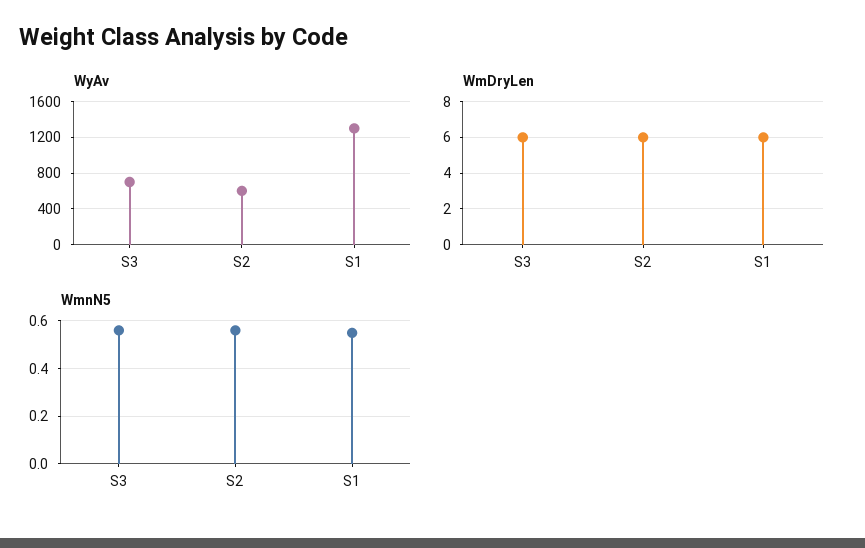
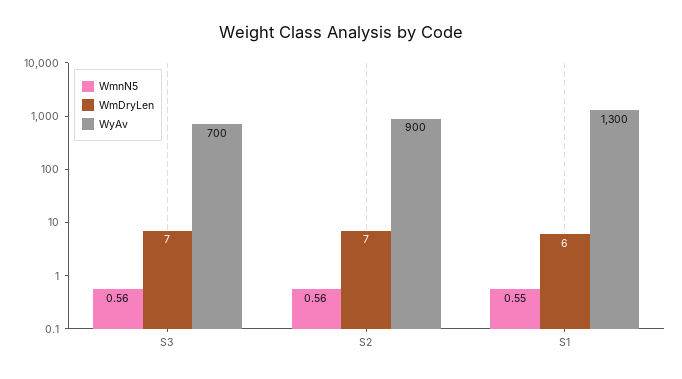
  {
    "WyAv": {
      "S3": 700,
-     "S2": 600,
+     "S2": 900,
      "S1": 1300
    },
    "WmDryLen": {
-     "S3": 6,
+     "S3": 7,
-     "S2": 6,
+     "S2": 7,
      "S1": 6
    },
    "WmnN5": {
      "S3": 0.56,
      "S2": 0.56,
      "S1": 0.55
    }
  }

